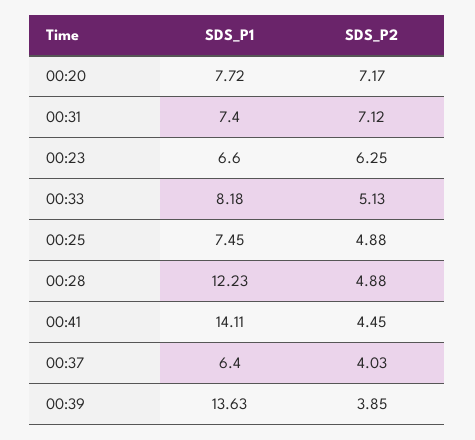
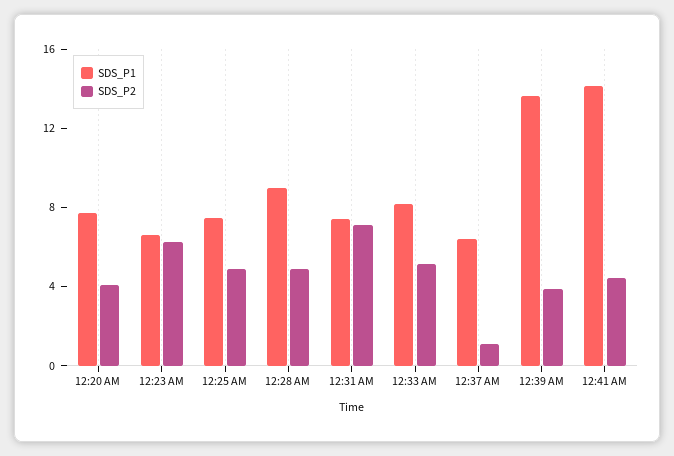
  {
    "SDS_P1": {
      "00:20": 7.72,
      "00:31": 7.4,
      "00:23": 6.6,
      "00:33": 8.18,
      "00:25": 7.45,
-     "00:28": 12.23,
+     "00:28": 9,
      "00:41": 14.11,
      "00:37": 6.4,
      "00:39": 13.63
    },
    "SDS_P2": {
-     "00:20": 7.17,
+     "00:20": 4,
      "00:31": 7.12,
      "00:23": 6.25,
      "00:33": 5.13,
      "00:25": 4.88,
      "00:28": 4.88,
      "00:41": 4.45,
-     "00:37": 4.03,
+     "00:37": 1,
      "00:39": 3.85
    }
  }

